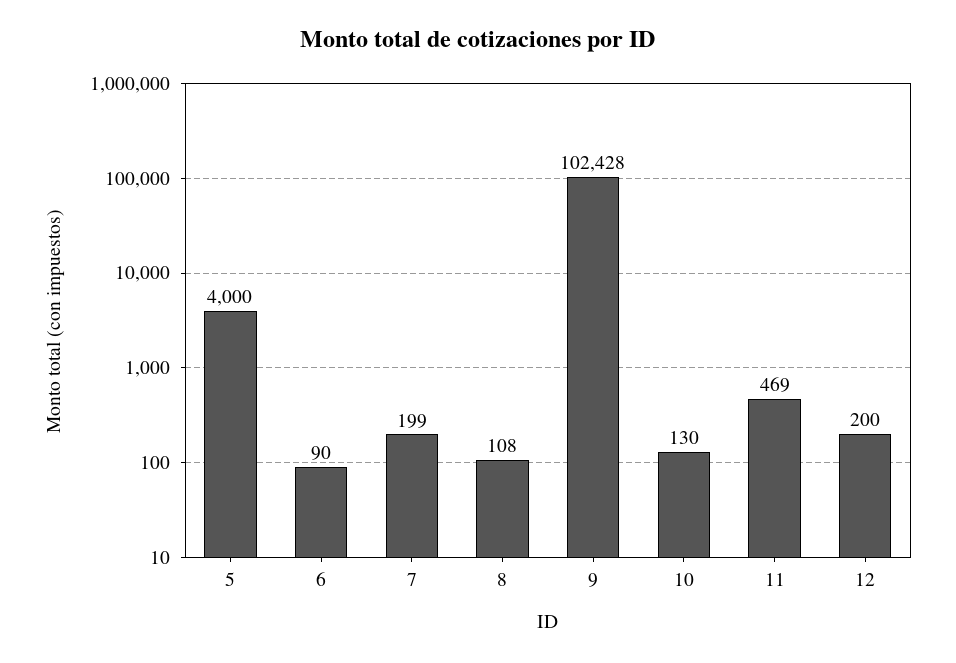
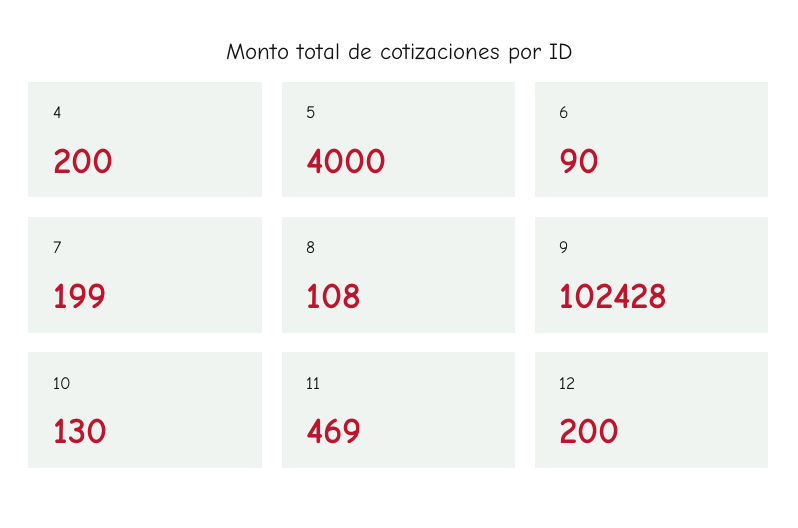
  {
    "5": 4000,
    "6": 90,
    "7": 199,
    "8": 108,
    "9": 102428,
    "10": 130,
    "11": 469,
-   "12": 200
+   "12": 200,
+   "4": 200
  }

